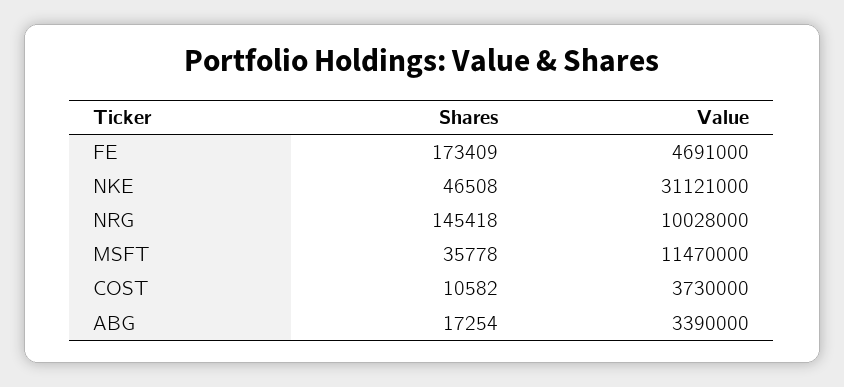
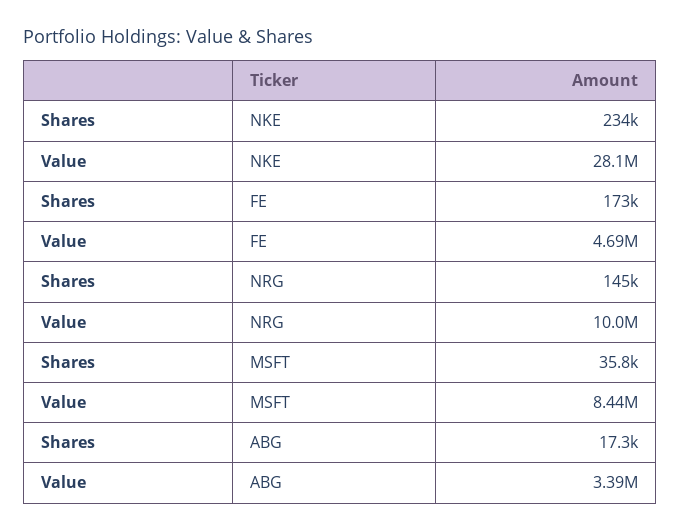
  {
    "Shares": {
      "FE": 173409,
-     "NKE": 46508,
+     "NKE": 234000,
      "NRG": 145418,
      "MSFT": 35778,
-     "COST": 10582,
      "ABG": 17254
    },
    "Value": {
      "FE": 4691000,
-     "NKE": 31121000,
+     "NKE": 28100000,
      "NRG": 10028000,
-     "MSFT": 11470000,
+     "MSFT": 8440000,
-     "COST": 3730000,
      "ABG": 3390000
    }
  }

